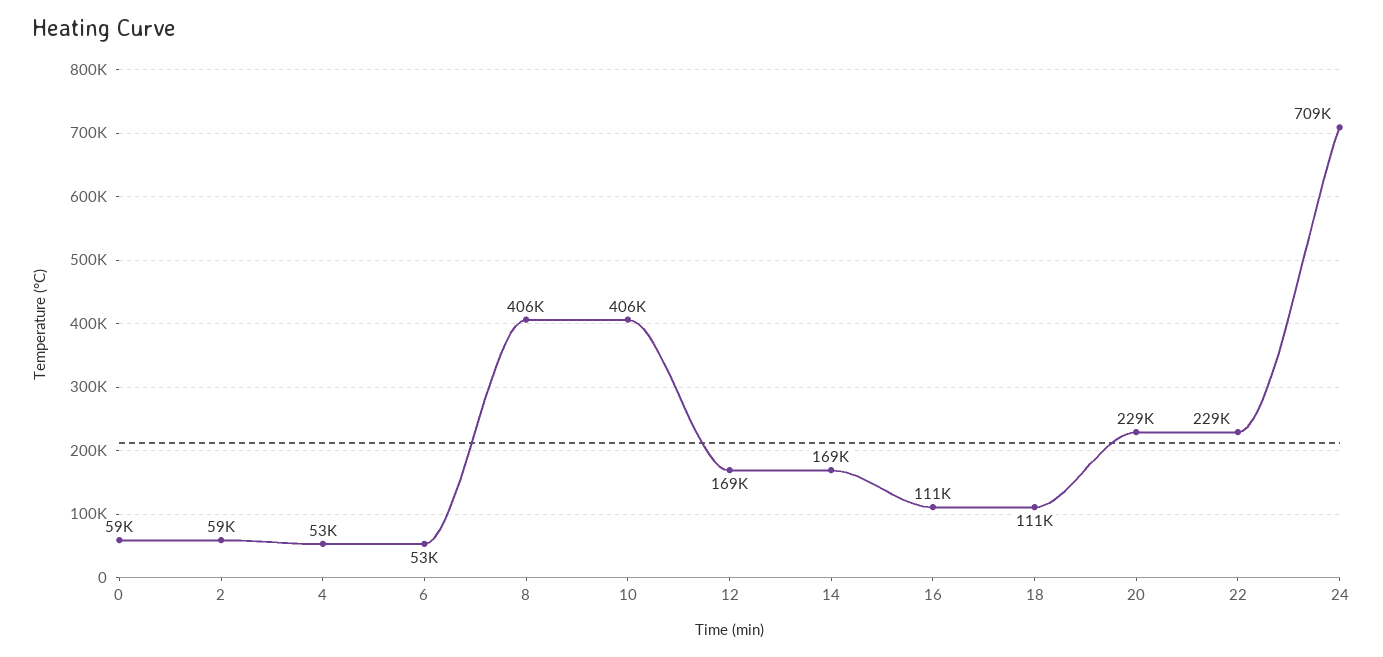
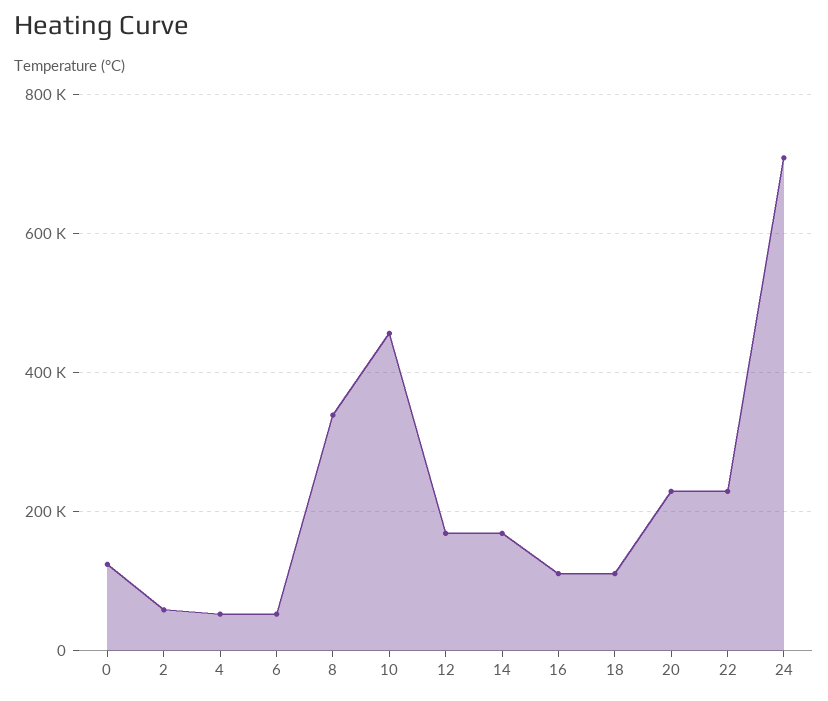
  {
-   "0": 59000,
+   "0": 120000,
    "2": 59000,
    "4": 53000,
    "6": 53000,
-   "8": 406000,
+   "8": 340000,
-   "10": 406000,
+   "10": 460000,
    "12": 169000,
    "14": 169000,
    "16": 111000,
    "18": 111000,
    "20": 229000,
    "22": 229000,
    "24": 709000
  }

